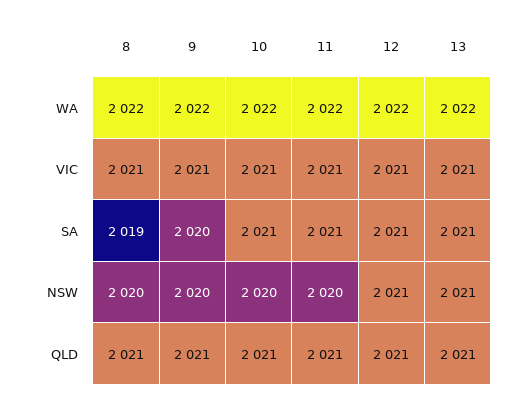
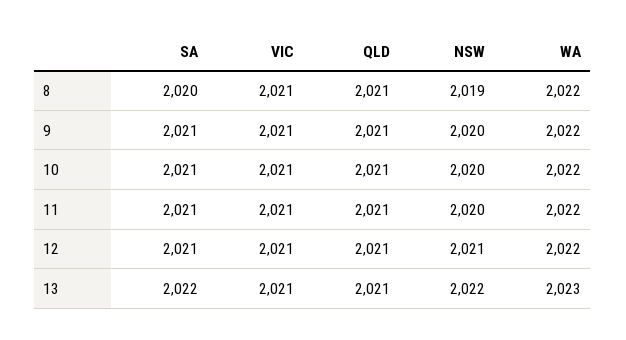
  {
    "8": {
      "WA": 2022,
      "VIC": 2021,
-     "SA": 2019,
+     "SA": 2020,
-     "NSW": 2020,
+     "NSW": 2019,
      "QLD": 2021
    },
    "9": {
      "WA": 2022,
      "VIC": 2021,
-     "SA": 2020,
+     "SA": 2021,
      "NSW": 2020,
      "QLD": 2021
    },
    "10": {
      "WA": 2022,
      "VIC": 2021,
      "SA": 2021,
      "NSW": 2020,
      "QLD": 2021
    },
    "11": {
      "WA": 2022,
      "VIC": 2021,
      "SA": 2021,
      "NSW": 2020,
      "QLD": 2021
    },
    "12": {
      "WA": 2022,
      "VIC": 2021,
      "SA": 2021,
      "NSW": 2021,
      "QLD": 2021
    },
    "13": {
-     "WA": 2022,
+     "WA": 2023,
      "VIC": 2021,
-     "SA": 2021,
+     "SA": 2022,
-     "NSW": 2021,
+     "NSW": 2022,
      "QLD": 2021
    }
  }

